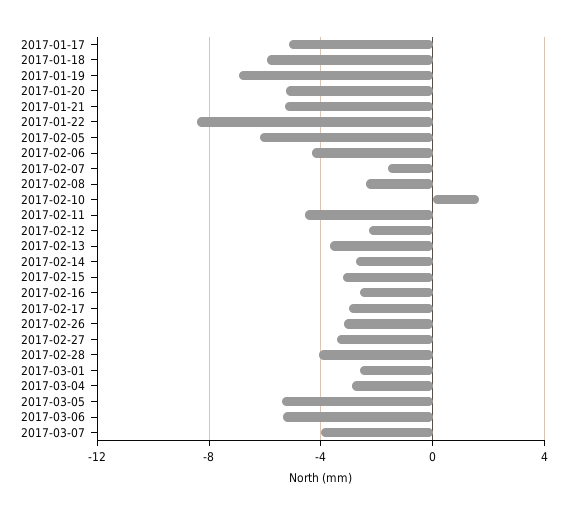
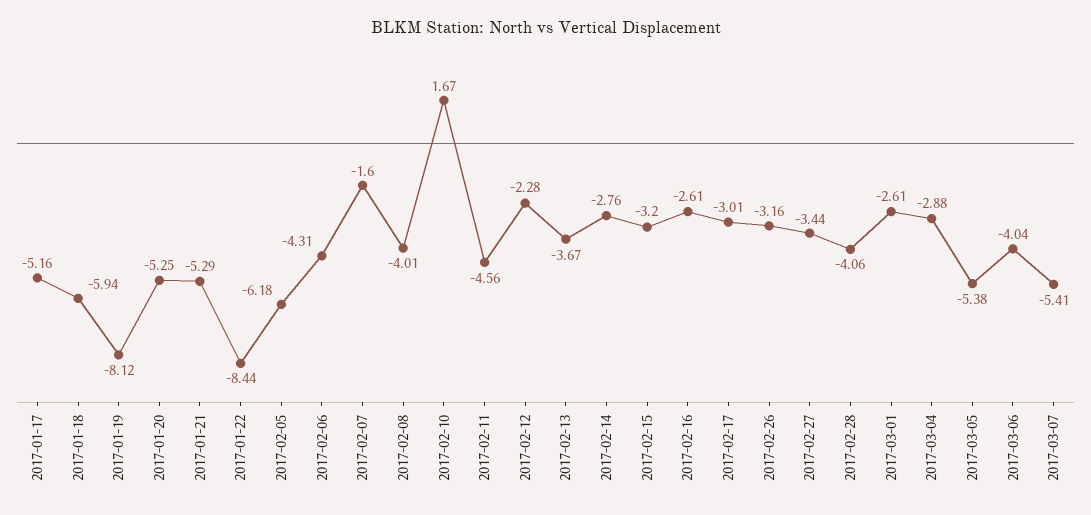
  {
    "2017-01-17": -5.16,
    "2017-01-18": -5.94,
-   "2017-01-19": -7,
+   "2017-01-19": -8.12,
    "2017-01-20": -5.25,
    "2017-01-21": -5.29,
    "2017-01-22": -8.44,
    "2017-02-05": -6.18,
    "2017-02-06": -4.31,
    "2017-02-07": -1.6,
-   "2017-02-08": -2.5,
+   "2017-02-08": -4.01,
    "2017-02-10": 1.67,
    "2017-02-11": -4.56,
    "2017-02-12": -2.28,
    "2017-02-13": -3.67,
    "2017-02-14": -2.76,
    "2017-02-15": -3.2,
    "2017-02-16": -2.61,
    "2017-02-17": -3.01,
    "2017-02-26": -3.16,
    "2017-02-27": -3.44,
    "2017-02-28": -4.06,
    "2017-03-01": -2.61,
    "2017-03-04": -2.88,
    "2017-03-05": -5.38,
-   "2017-03-06": -5.5,
+   "2017-03-06": -4.04,
-   "2017-03-07": -4
+   "2017-03-07": -5.41
  }

